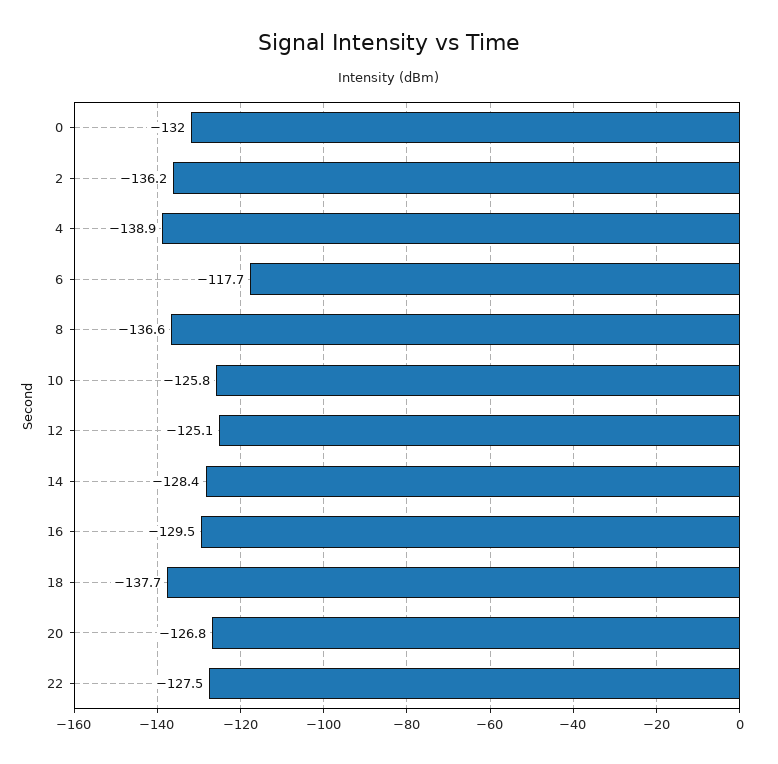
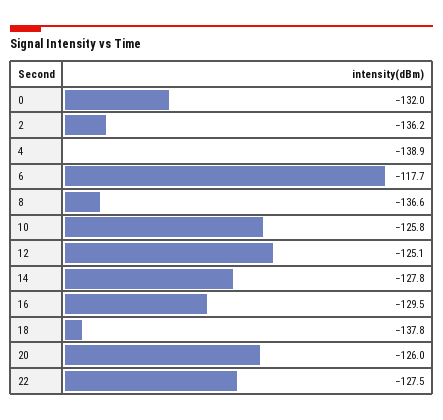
  {
    "0": -132,
    "2": -136.2,
    "4": -138.9,
    "6": -117.7,
    "8": -136.6,
    "10": -125.8,
    "12": -125.1,
-   "14": -128.4,
+   "14": -127.8,
    "16": -129.5,
-   "18": -137.7,
+   "18": -137.8,
-   "20": -126.8,
+   "20": -126,
    "22": -127.5
  }

